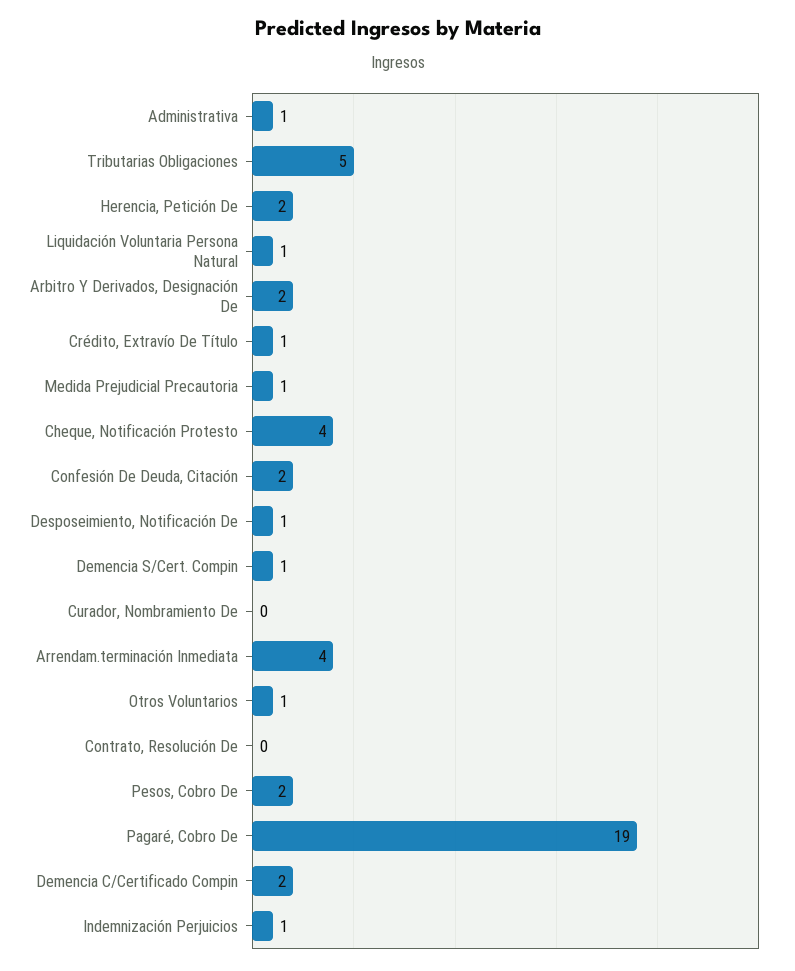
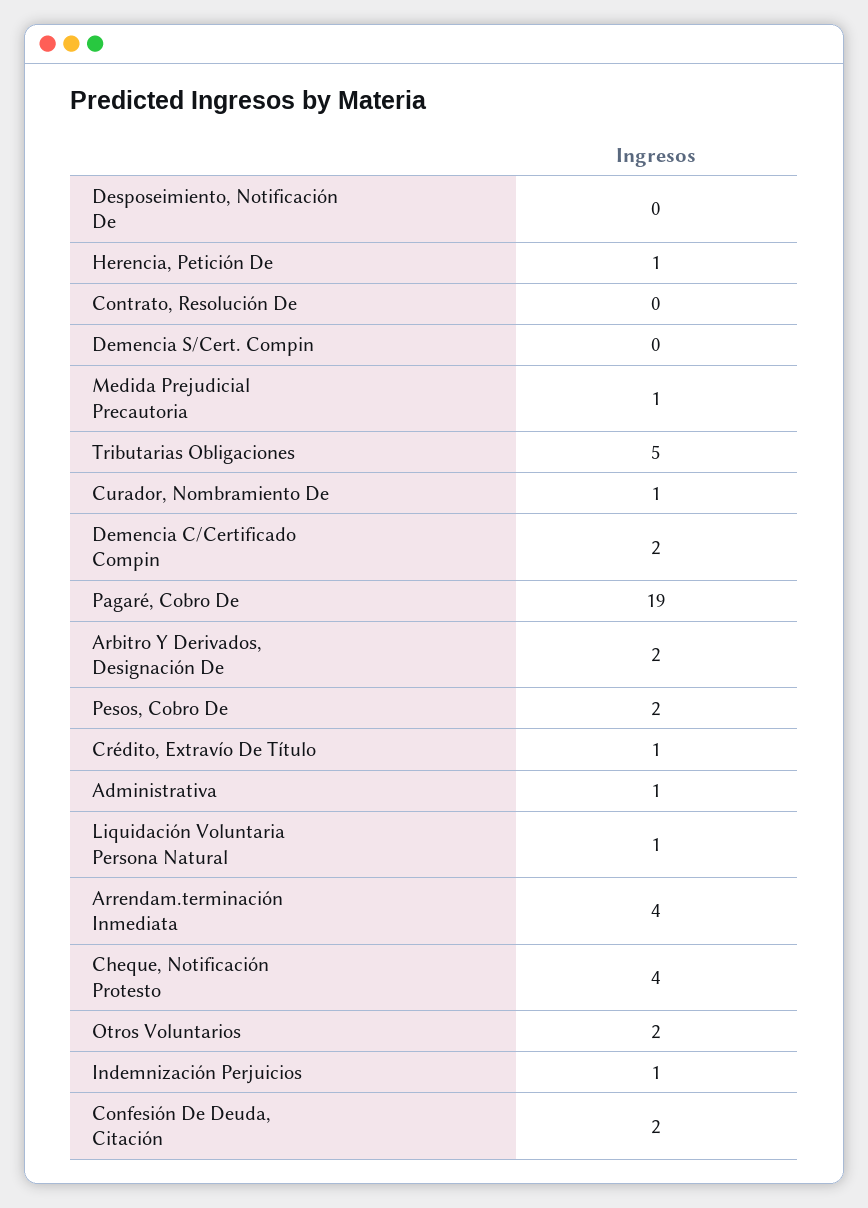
  {
    "Administrativa": 1,
    "Tributarias Obligaciones": 5,
-   "Herencia, Petición De": 2,
+   "Herencia, Petición De": 1,
    "Liquidación Voluntaria Persona Natural": 1,
    "Arbitro Y Derivados, Designación De": 2,
    "Crédito, Extravío De Título": 1,
    "Medida Prejudicial Precautoria": 1,
    "Cheque, Notificación Protesto": 4,
    "Confesión De Deuda, Citación": 2,
-   "Desposeimiento, Notificación De": 1,
+   "Desposeimiento, Notificación De": 0,
-   "Demencia S/Cert. Compin": 1,
+   "Demencia S/Cert. Compin": 0,
-   "Curador, Nombramiento De": 0,
+   "Curador, Nombramiento De": 1,
    "Arrendam.terminación Inmediata": 4,
-   "Otros Voluntarios": 1,
+   "Otros Voluntarios": 2,
    "Contrato, Resolución De": 0,
    "Pesos, Cobro De": 2,
    "Pagaré, Cobro De": 19,
    "Demencia C/Certificado Compin": 2,
    "Indemnización Perjuicios": 1
  }

